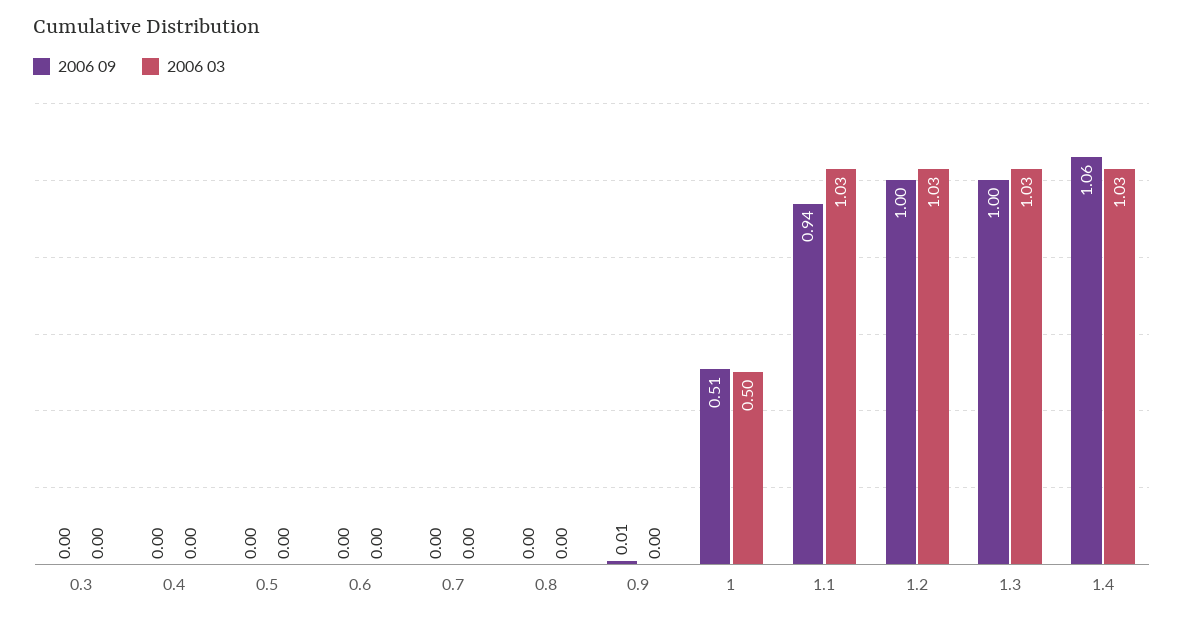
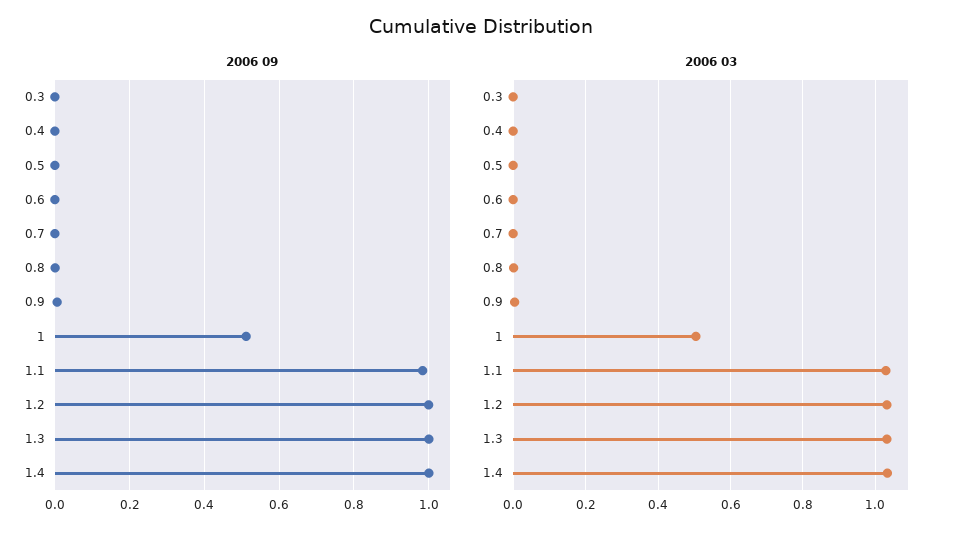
  {
    "2006 09": {
      "0.3": 0,
      "0.4": 0,
      "0.5": 0,
      "0.6": 0,
      "0.7": 0,
      "0.8": 0,
      "0.9": 0.01,
      "1": 0.51,
-     "1.1": 0.94,
+     "1.1": 0.98,
      "1.2": 1,
      "1.3": 1,
-     "1.4": 1.06
+     "1.4": 1
    },
    "2006 03": {
      "0.3": 0,
      "0.4": 0,
      "0.5": 0,
      "0.6": 0,
      "0.7": 0,
      "0.8": 0,
      "0.9": 0,
      "1": 0.5,
      "1.1": 1.03,
      "1.2": 1.03,
      "1.3": 1.03,
      "1.4": 1.03
    }
  }

